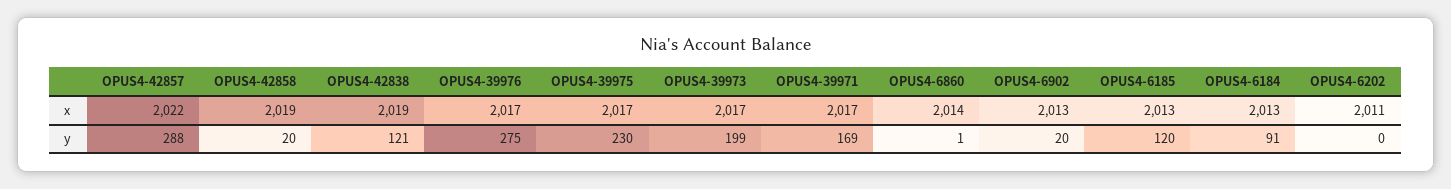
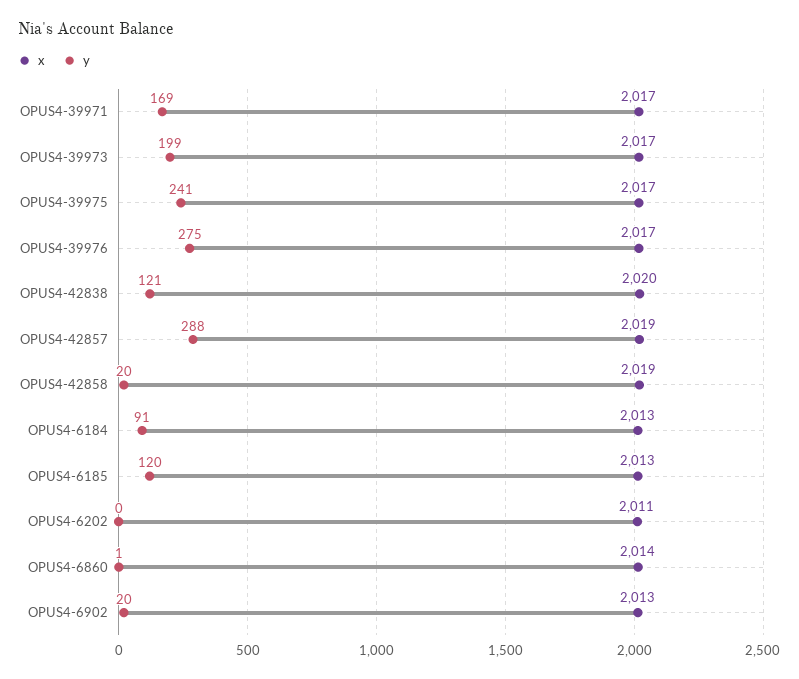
  {
    "x": {
-     "OPUS4-42857": 2022,
+     "OPUS4-42857": 2019,
      "OPUS4-42858": 2019,
-     "OPUS4-42838": 2019,
+     "OPUS4-42838": 2020,
      "OPUS4-39976": 2017,
      "OPUS4-39975": 2017,
      "OPUS4-39973": 2017,
      "OPUS4-39971": 2017,
      "OPUS4-6860": 2014,
      "OPUS4-6902": 2013,
      "OPUS4-6185": 2013,
      "OPUS4-6184": 2013,
      "OPUS4-6202": 2011
    },
    "y": {
      "OPUS4-42857": 288,
      "OPUS4-42858": 20,
      "OPUS4-42838": 121,
      "OPUS4-39976": 275,
-     "OPUS4-39975": 230,
+     "OPUS4-39975": 241,
      "OPUS4-39973": 199,
      "OPUS4-39971": 169,
      "OPUS4-6860": 1,
      "OPUS4-6902": 20,
      "OPUS4-6185": 120,
      "OPUS4-6184": 91,
      "OPUS4-6202": 0
    }
  }

